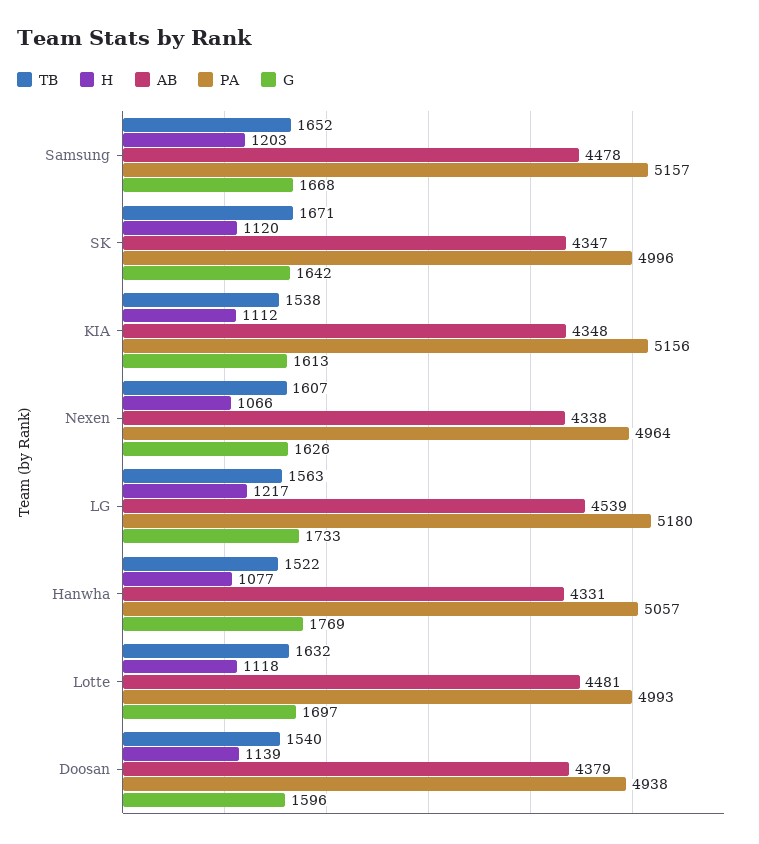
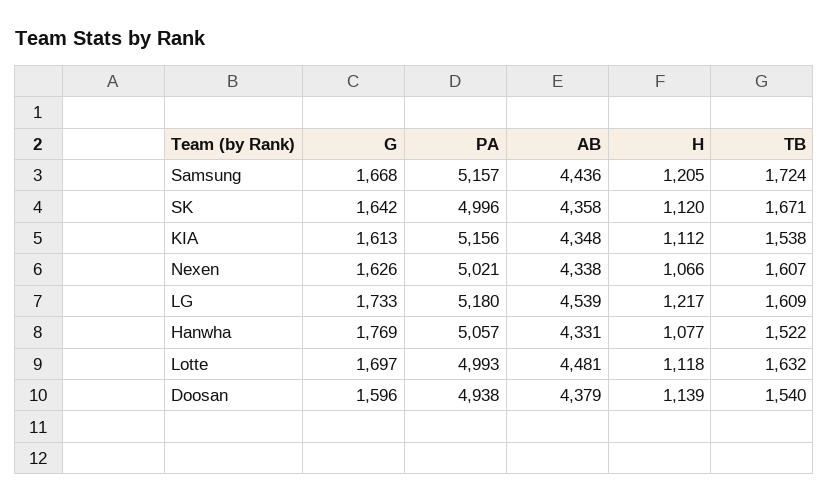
  {
    "TB": {
-     "Samsung": 1652,
+     "Samsung": 1724,
      "SK": 1671,
      "KIA": 1538,
      "Nexen": 1607,
-     "LG": 1563,
+     "LG": 1609,
      "Hanwha": 1522,
      "Lotte": 1632,
      "Doosan": 1540
    },
    "H": {
-     "Samsung": 1203,
+     "Samsung": 1205,
      "SK": 1120,
      "KIA": 1112,
      "Nexen": 1066,
      "LG": 1217,
      "Hanwha": 1077,
      "Lotte": 1118,
      "Doosan": 1139
    },
    "AB": {
-     "Samsung": 4478,
+     "Samsung": 4436,
-     "SK": 4347,
+     "SK": 4358,
      "KIA": 4348,
      "Nexen": 4338,
      "LG": 4539,
      "Hanwha": 4331,
      "Lotte": 4481,
      "Doosan": 4379
    },
    "PA": {
      "Samsung": 5157,
      "SK": 4996,
      "KIA": 5156,
-     "Nexen": 4964,
+     "Nexen": 5021,
      "LG": 5180,
      "Hanwha": 5057,
      "Lotte": 4993,
      "Doosan": 4938
    },
    "G": {
      "Samsung": 1668,
      "SK": 1642,
      "KIA": 1613,
      "Nexen": 1626,
      "LG": 1733,
      "Hanwha": 1769,
      "Lotte": 1697,
      "Doosan": 1596
    }
  }

